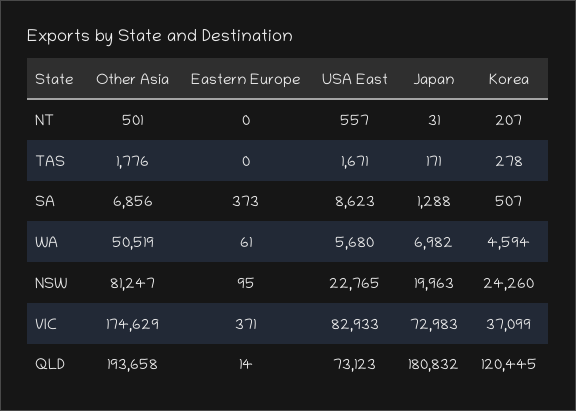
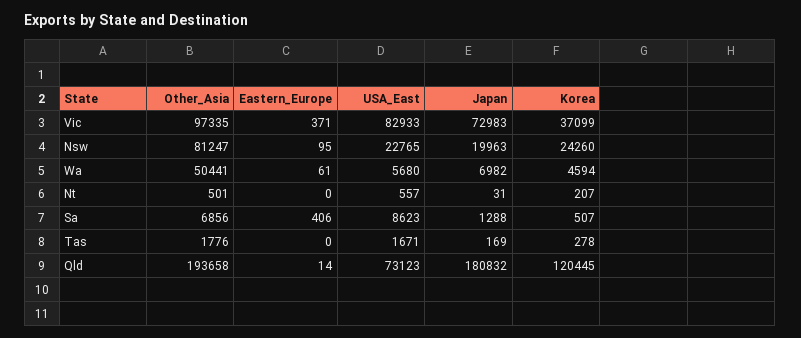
  {
    "Other Asia": {
      "NT": 501,
      "TAS": 1776,
      "SA": 6856,
-     "WA": 50519,
+     "WA": 50441,
      "NSW": 81247,
-     "VIC": 174629,
+     "VIC": 97335,
      "QLD": 193658
    },
    "Eastern Europe": {
      "NT": 0,
      "TAS": 0,
-     "SA": 373,
+     "SA": 406,
      "WA": 61,
      "NSW": 95,
      "VIC": 371,
      "QLD": 14
    },
    "USA East": {
      "NT": 557,
      "TAS": 1671,
      "SA": 8623,
      "WA": 5680,
      "NSW": 22765,
      "VIC": 82933,
      "QLD": 73123
    },
    "Japan": {
      "NT": 31,
-     "TAS": 171,
+     "TAS": 169,
      "SA": 1288,
      "WA": 6982,
      "NSW": 19963,
      "VIC": 72983,
      "QLD": 180832
    },
    "Korea": {
      "NT": 207,
      "TAS": 278,
      "SA": 507,
      "WA": 4594,
      "NSW": 24260,
      "VIC": 37099,
      "QLD": 120445
    }
  }

